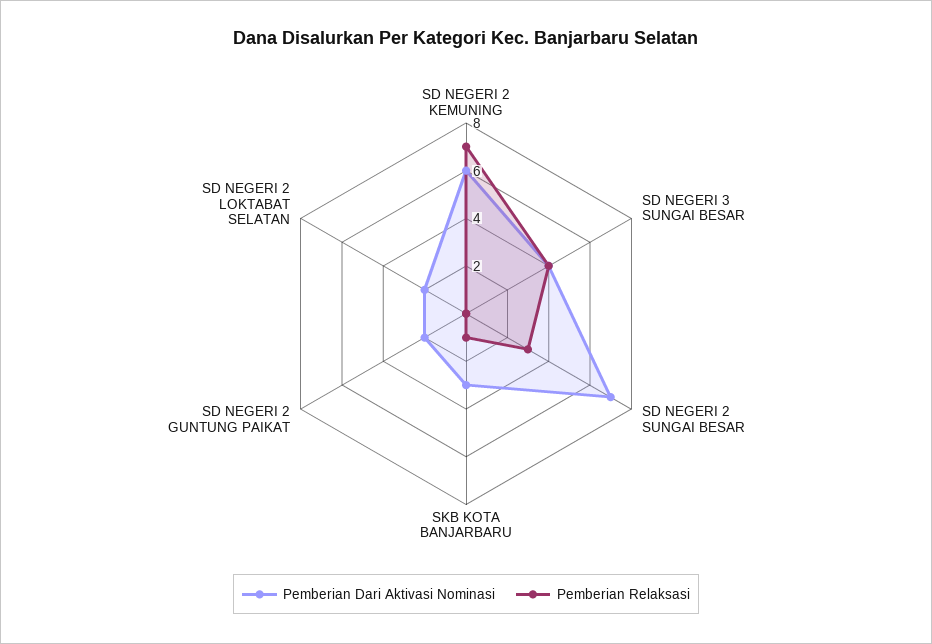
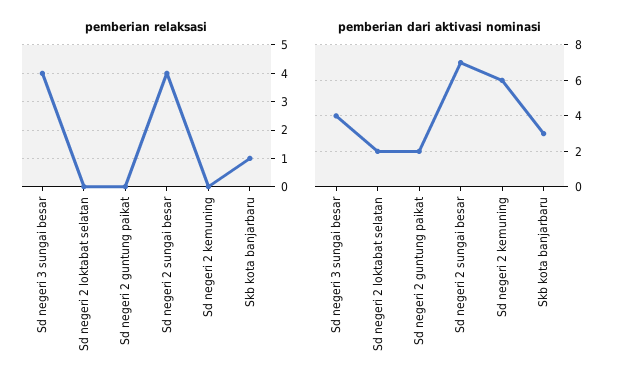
  {
    "Pemberian Dari Aktivasi Nominasi": {
      "SD NEGERI 2 KEMUNING": 6,
      "SD NEGERI 3 SUNGAI BESAR": 4,
      "SD NEGERI 2 SUNGAI BESAR": 7,
      "SKB KOTA BANJARBARU": 3,
      "SD NEGERI 2 GUNTUNG PAIKAT": 2,
      "SD NEGERI 2 LOKTABAT SELATAN": 2
    },
    "Pemberian Relaksasi": {
-     "SD NEGERI 2 KEMUNING": 7,
+     "SD NEGERI 2 KEMUNING": 0,
      "SD NEGERI 3 SUNGAI BESAR": 4,
-     "SD NEGERI 2 SUNGAI BESAR": 3,
+     "SD NEGERI 2 SUNGAI BESAR": 4,
      "SKB KOTA BANJARBARU": 1,
      "SD NEGERI 2 GUNTUNG PAIKAT": 0,
      "SD NEGERI 2 LOKTABAT SELATAN": 0
    }
  }

